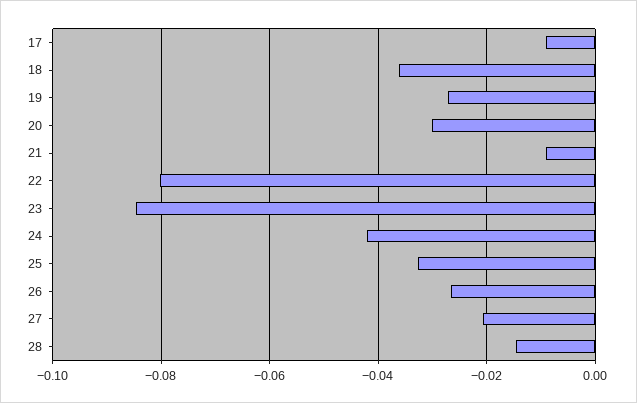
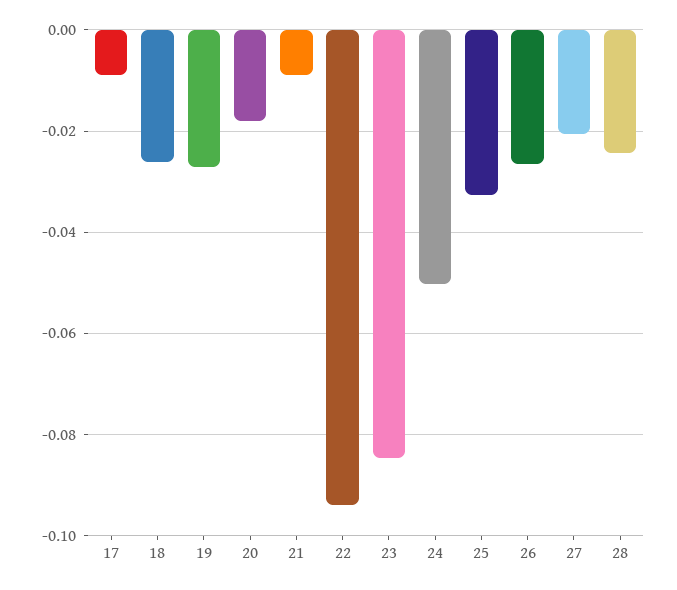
  {
    "17": -0.01,
-   "18": -0.036,
+   "18": -0.026,
    "19": -0.028,
-   "20": -0.03,
+   "20": -0.018,
    "21": -0.01,
-   "22": -0.08,
+   "22": -0.094,
    "23": -0.084,
-   "24": -0.042,
+   "24": -0.05,
    "25": -0.032,
    "26": -0.026,
    "27": -0.02,
-   "28": -0.014
+   "28": -0.024
  }

